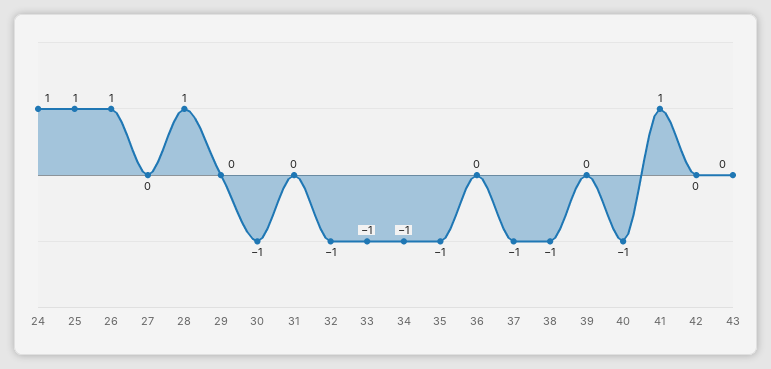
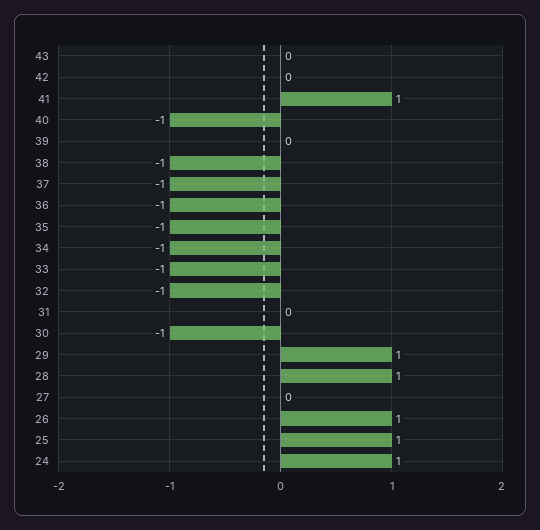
  {
    "24": 1,
    "25": 1,
    "26": 1,
    "27": 0,
    "28": 1,
-   "29": 0,
+   "29": 1,
    "30": -1,
    "31": 0,
    "32": -1,
    "33": -1,
    "34": -1,
    "35": -1,
-   "36": 0,
+   "36": -1,
    "37": -1,
    "38": -1,
    "39": 0,
    "40": -1,
    "41": 1,
    "42": 0,
    "43": 0
  }

